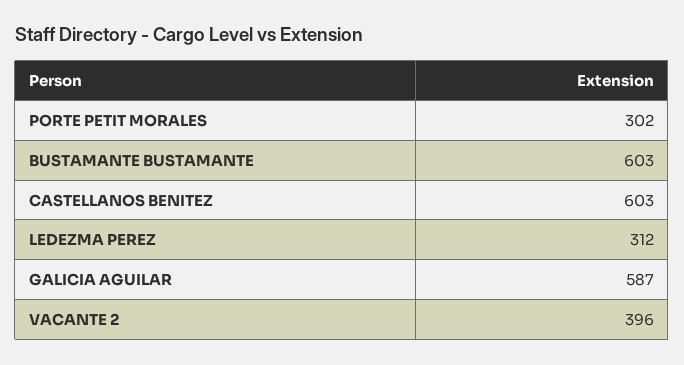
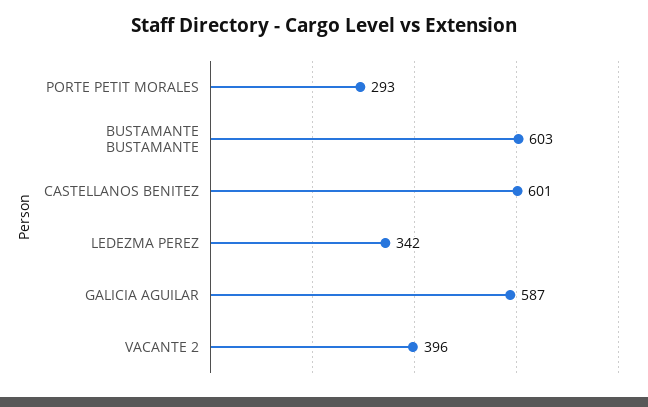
  {
-   "PORTE PETIT MORALES": 302,
+   "PORTE PETIT MORALES": 293,
    "BUSTAMANTE BUSTAMANTE": 603,
-   "CASTELLANOS BENITEZ": 603,
+   "CASTELLANOS BENITEZ": 601,
-   "LEDEZMA PEREZ": 312,
+   "LEDEZMA PEREZ": 342,
    "GALICIA AGUILAR": 587,
    "VACANTE 2": 396
  }

